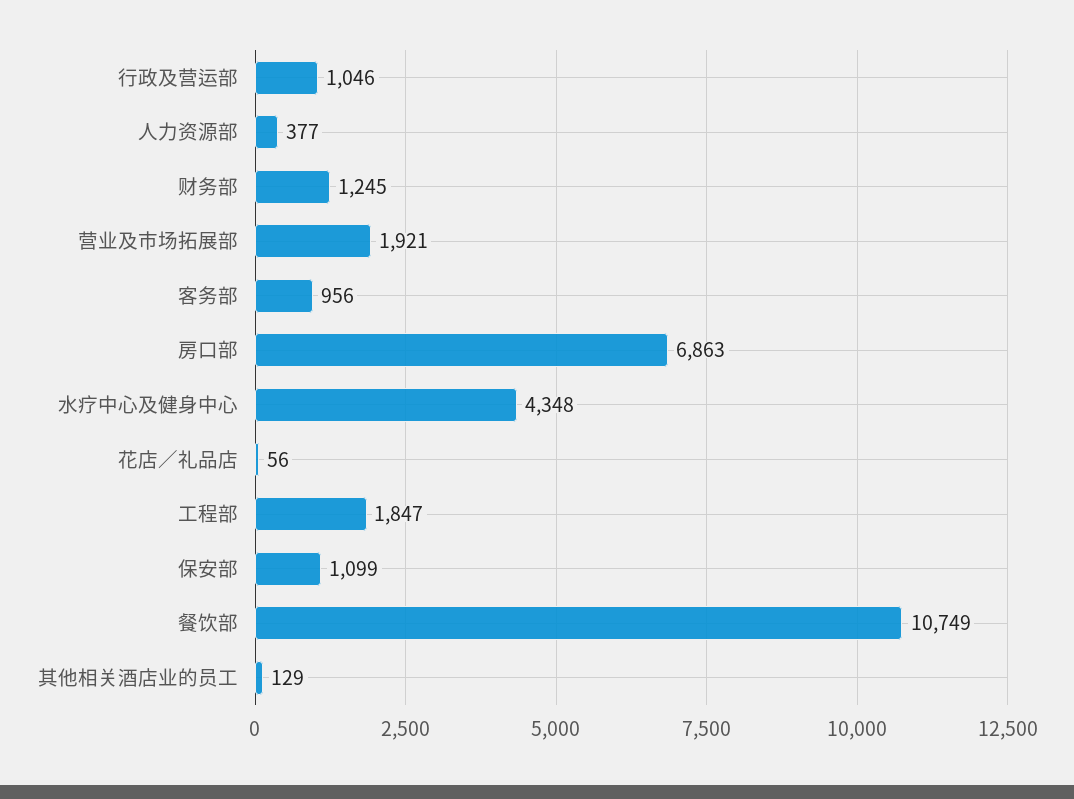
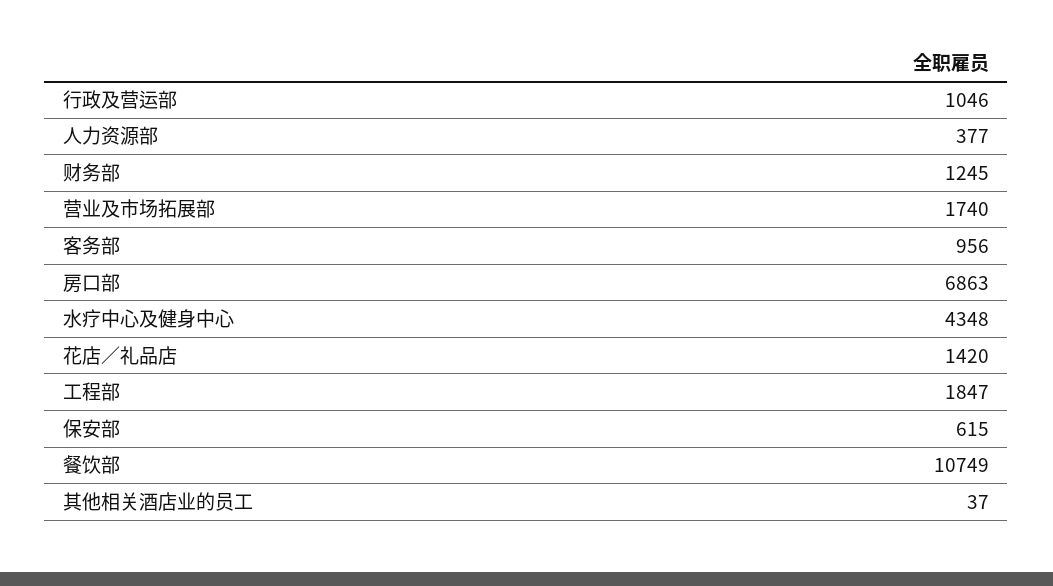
  {
    "行政及营运部": 1046,
    "人力资源部": 377,
    "财务部": 1245,
-   "营业及市场拓展部": 1921,
+   "营业及市场拓展部": 1740,
    "客务部": 956,
    "房口部": 6863,
    "水疗中心及健身中心": 4348,
-   "花店／礼品店": 56,
+   "花店／礼品店": 1420,
    "工程部": 1847,
-   "保安部": 1099,
+   "保安部": 615,
    "餐饮部": 10749,
-   "其他相关酒店业的员工": 129
+   "其他相关酒店业的员工": 37
  }

